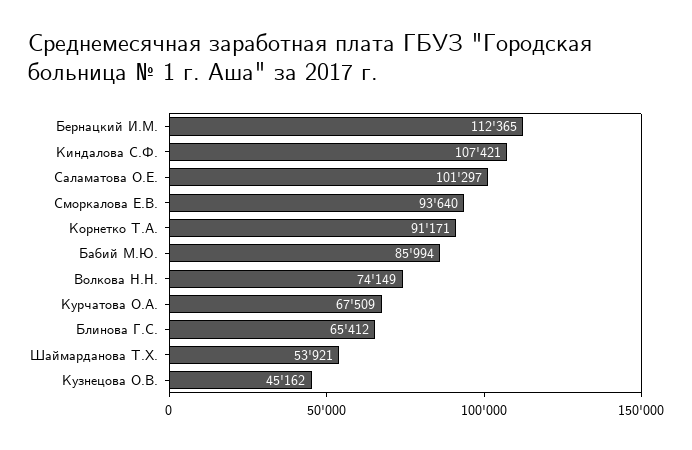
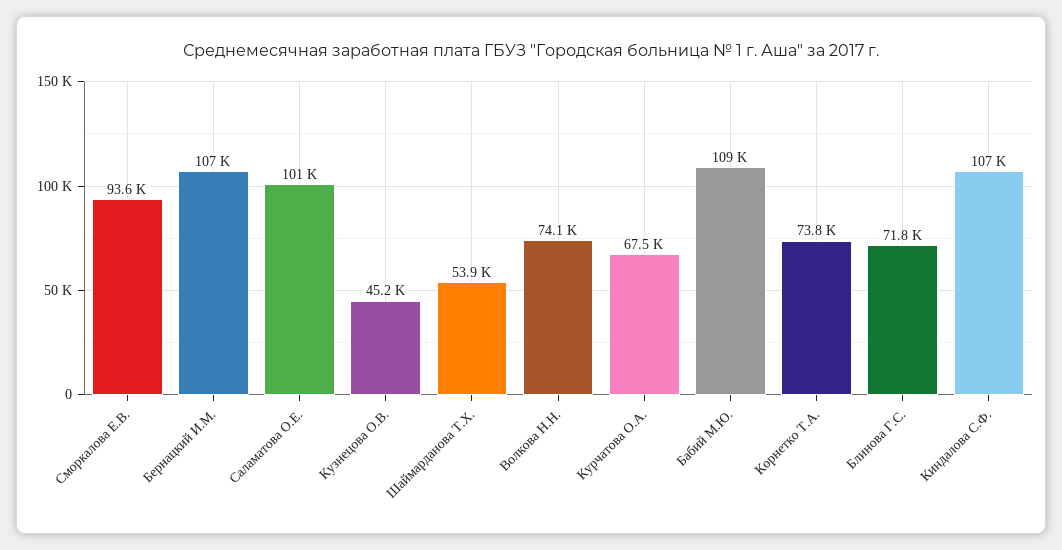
  {
-   "Бернацкий И.М.": 112365,
+   "Бернацкий И.М.": 107000,
    "Киндалова С.Ф.": 107421,
    "Саламатова О.Е.": 101297,
    "Сморкалова Е.В.": 93640,
-   "Корнетко Т.А.": 91171,
+   "Корнетко Т.А.": 73800,
-   "Бабий М.Ю.": 85994,
+   "Бабий М.Ю.": 109000,
    "Волкова Н.Н.": 74149,
    "Курчатова О.А.": 67509,
-   "Блинова Г.С.": 65412,
+   "Блинова Г.С.": 71800,
    "Шаймарданова Т.Х.": 53921,
    "Кузнецова О.В.": 45162
  }

